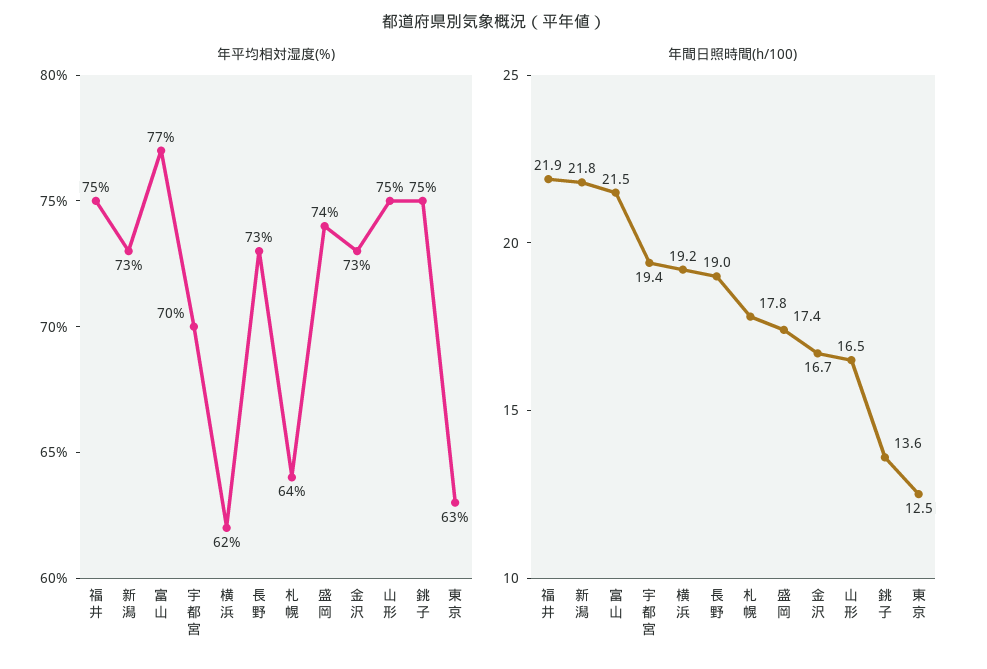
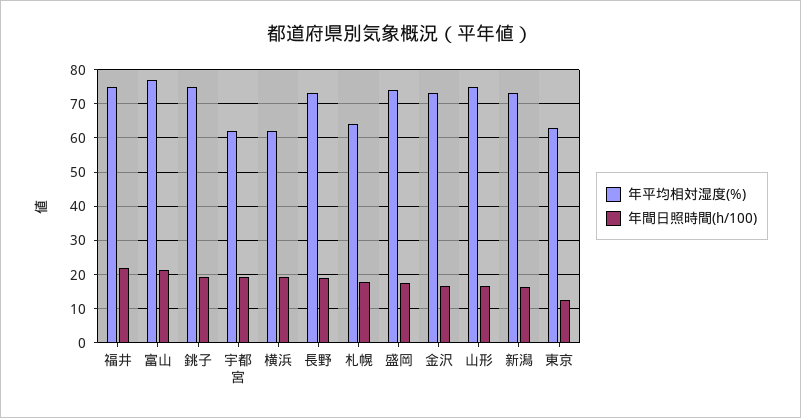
  {
    "年平均相対湿度(%)": {
      "福井": 75,
      "新潟": 73,
      "富山": 77,
-     "宇都宮": 70,
+     "宇都宮": 62,
      "横浜": 62,
      "長野": 73,
      "札幌": 64,
      "盛岡": 74,
      "金沢": 73,
      "山形": 75,
      "銚子": 75,
      "東京": 63
    },
    "年間日照時間(h/100)": {
      "福井": 21.9,
-     "新潟": 21.8,
+     "新潟": 16,
      "富山": 21.5,
      "宇都宮": 19.4,
      "横浜": 19.2,
      "長野": 19,
      "札幌": 17.8,
      "盛岡": 17.4,
      "金沢": 16.7,
      "山形": 16.5,
-     "銚子": 13.6,
+     "銚子": 20,
      "東京": 12.5
    }
  }

